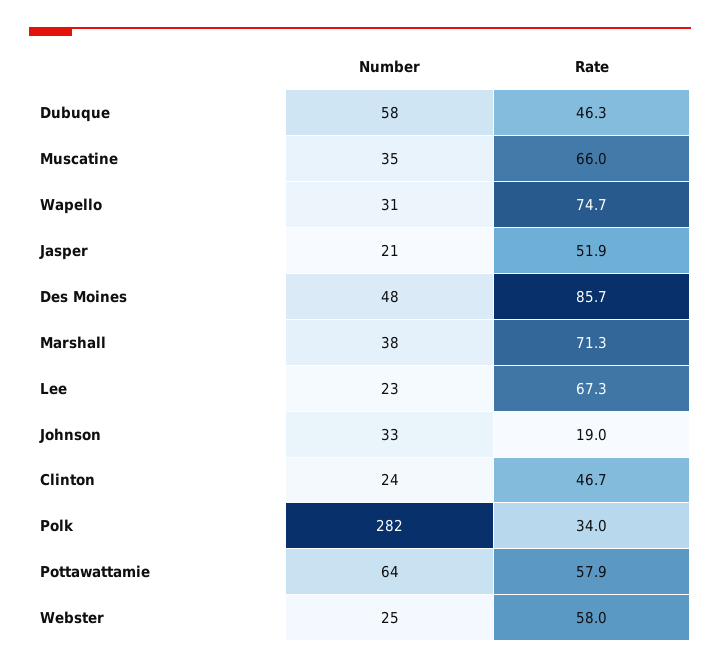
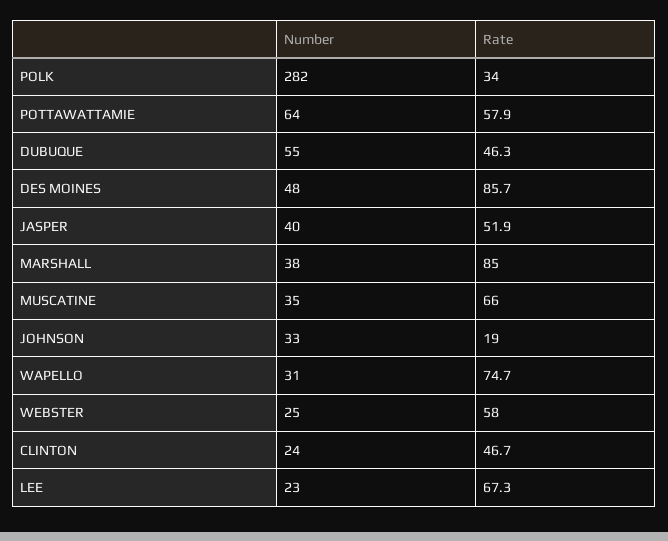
  {
    "Number": {
-     "Dubuque": 58,
+     "Dubuque": 55,
      "Muscatine": 35,
      "Wapello": 31,
-     "Jasper": 21,
+     "Jasper": 40,
      "Des Moines": 48,
      "Marshall": 38,
      "Lee": 23,
      "Johnson": 33,
      "Clinton": 24,
      "Polk": 282,
      "Pottawattamie": 64,
      "Webster": 25
    },
    "Rate": {
      "Dubuque": 46.3,
      "Muscatine": 66,
      "Wapello": 74.7,
      "Jasper": 51.9,
      "Des Moines": 85.7,
-     "Marshall": 71.3,
+     "Marshall": 85,
      "Lee": 67.3,
      "Johnson": 19,
      "Clinton": 46.7,
      "Polk": 34,
      "Pottawattamie": 57.9,
      "Webster": 58
    }
  }

